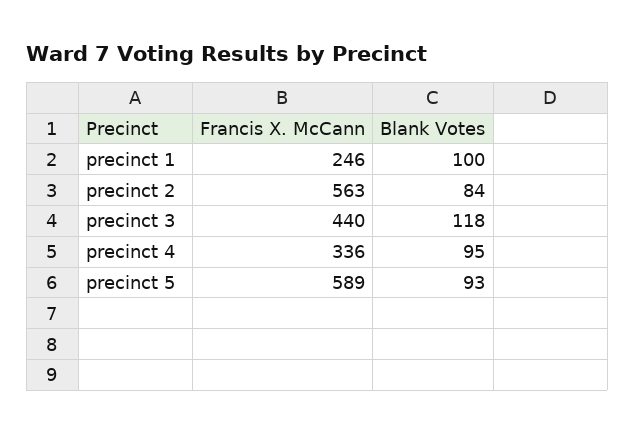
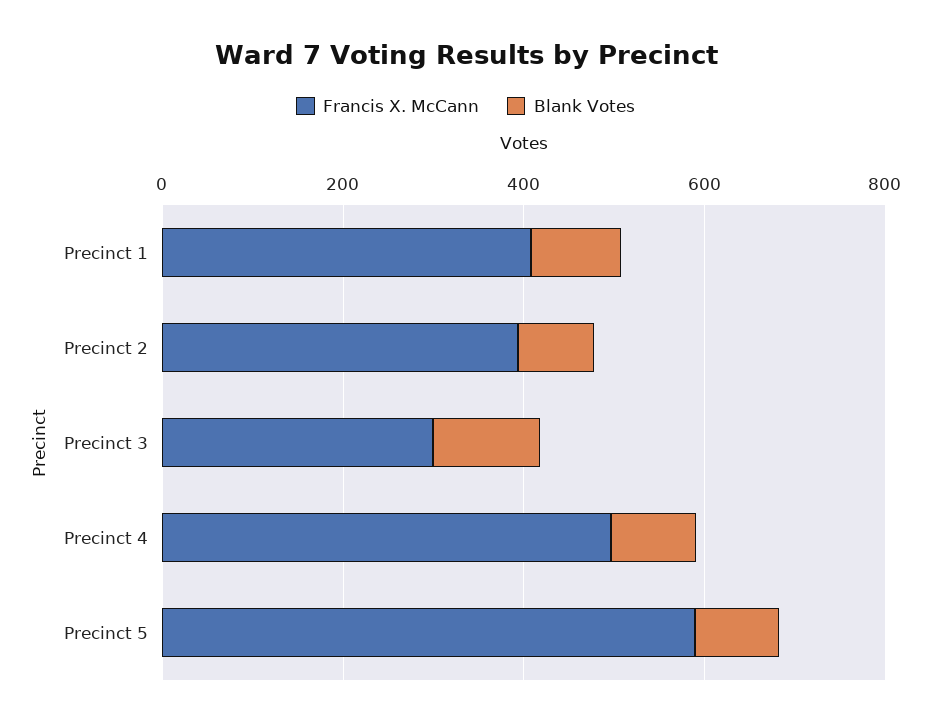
  {
    "Francis X. McCann": {
-     "precinct 1": 246,
+     "precinct 1": 400,
-     "precinct 2": 563,
+     "precinct 2": 400,
-     "precinct 3": 440,
+     "precinct 3": 300,
-     "precinct 4": 336,
+     "precinct 4": 500,
      "precinct 5": 589
    },
    "Blank Votes": {
      "precinct 1": 100,
      "precinct 2": 84,
      "precinct 3": 118,
      "precinct 4": 95,
      "precinct 5": 93
    }
  }

